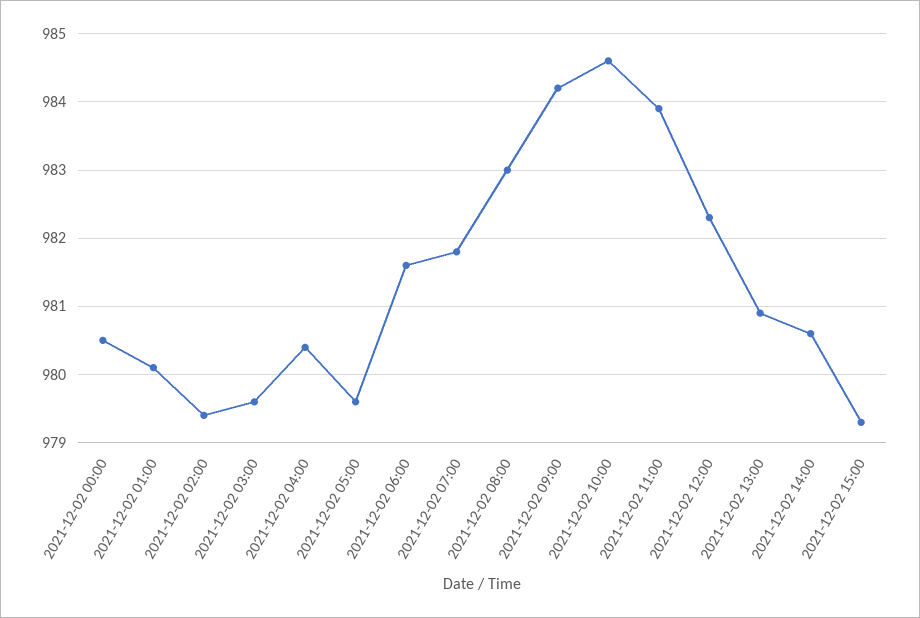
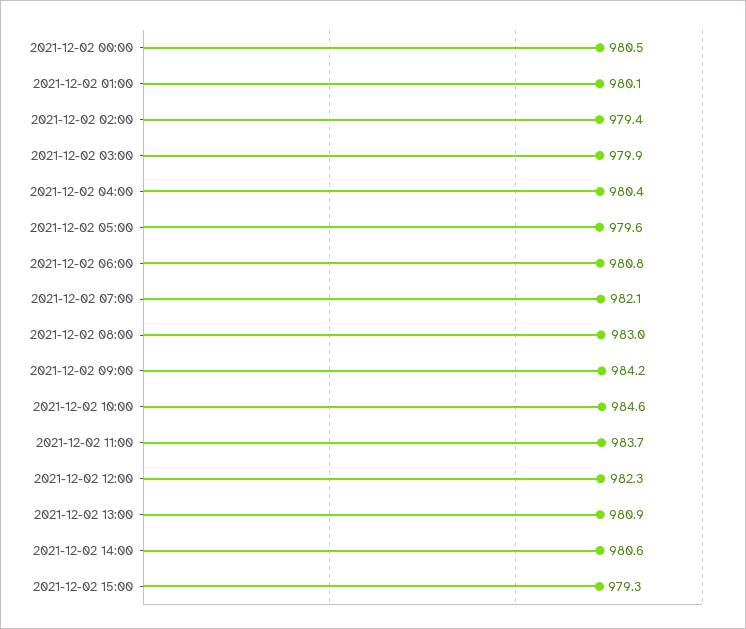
  {
    "2021-12-02 00:00": 980.5,
    "2021-12-02 01:00": 980.1,
    "2021-12-02 02:00": 979.4,
-   "2021-12-02 03:00": 979.6,
+   "2021-12-02 03:00": 979.9,
    "2021-12-02 04:00": 980.4,
    "2021-12-02 05:00": 979.6,
-   "2021-12-02 06:00": 981.6,
+   "2021-12-02 06:00": 980.8,
-   "2021-12-02 07:00": 981.8,
+   "2021-12-02 07:00": 982.1,
    "2021-12-02 08:00": 983,
    "2021-12-02 09:00": 984.2,
    "2021-12-02 10:00": 984.6,
-   "2021-12-02 11:00": 983.9,
+   "2021-12-02 11:00": 983.7,
    "2021-12-02 12:00": 982.3,
    "2021-12-02 13:00": 980.9,
    "2021-12-02 14:00": 980.6,
    "2021-12-02 15:00": 979.3
  }

